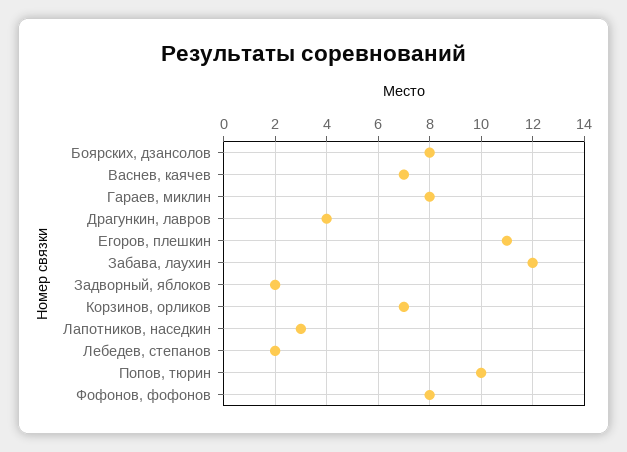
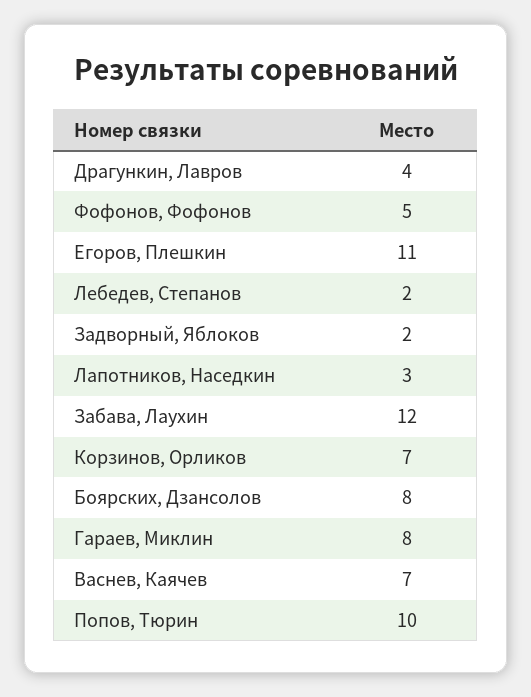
  {
    "Боярских, дзансолов": 8,
    "Васнев, каячев": 7,
    "Гараев, миклин": 8,
    "Драгункин, лавров": 4,
    "Егоров, плешкин": 11,
    "Забава, лаухин": 12,
    "Задворный, яблоков": 2,
    "Корзинов, орликов": 7,
    "Лапотников, наседкин": 3,
    "Лебедев, степанов": 2,
    "Попов, тюрин": 10,
-   "Фофонов, фофонов": 8
+   "Фофонов, фофонов": 5
  }

